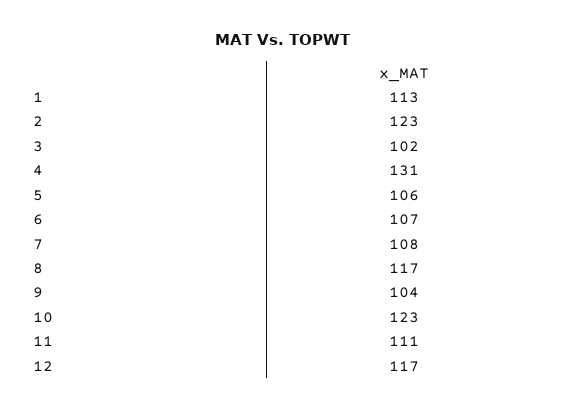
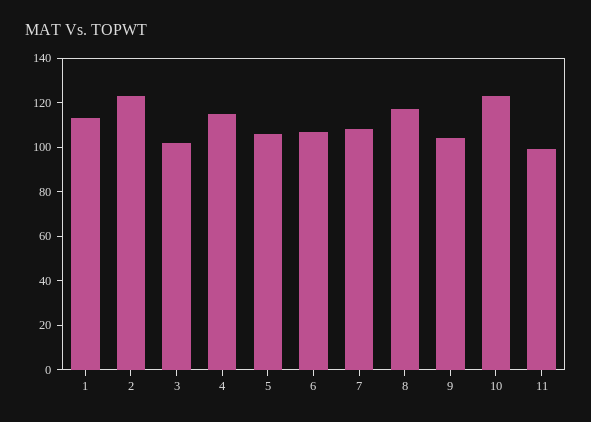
  {
    "1": 113,
    "2": 123,
    "3": 102,
-   "4": 131,
+   "4": 115,
    "5": 106,
    "6": 107,
    "7": 108,
    "8": 117,
    "9": 104,
    "10": 123,
-   "11": 111,
+   "11": 100
-   "12": 117
  }

